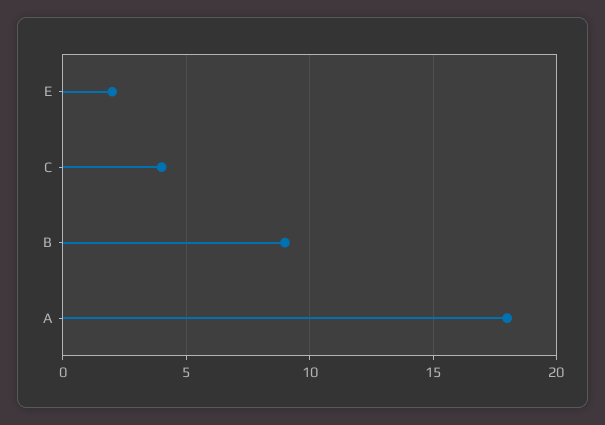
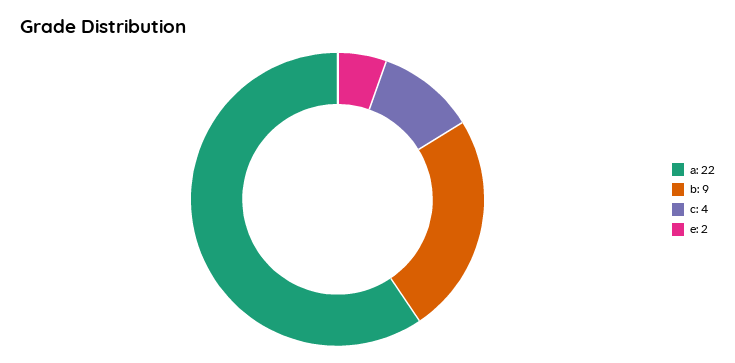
  {
    "E": 2,
    "C": 4,
    "B": 9,
-   "A": 18
+   "A": 22
  }

